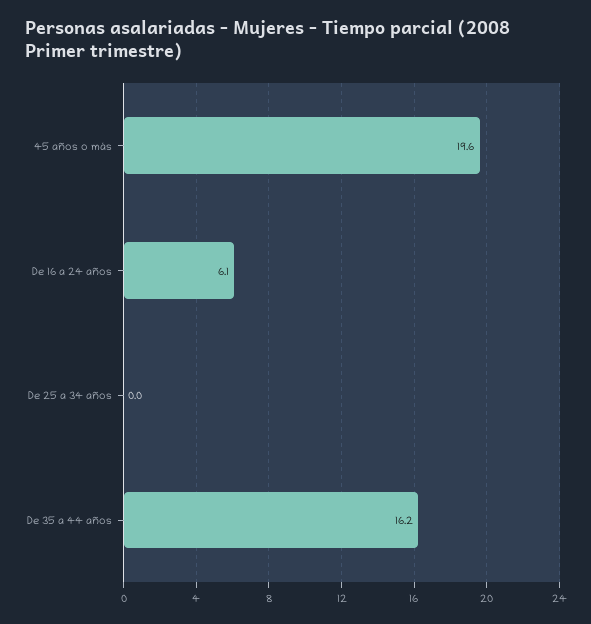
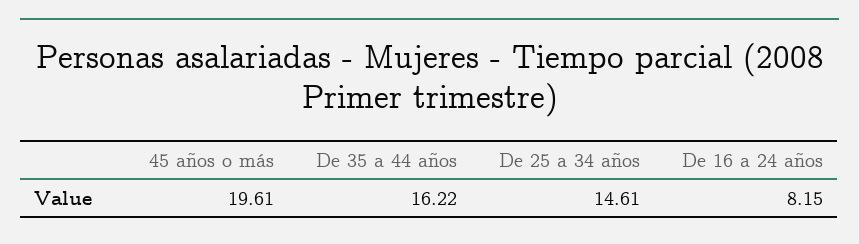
  {
    "45 años o más": 19.61,
-   "De 16 a 24 años": 6.1,
+   "De 16 a 24 años": 8.15,
-   "De 25 a 34 años": 0,
+   "De 25 a 34 años": 14.61,
    "De 35 a 44 años": 16.22
  }

